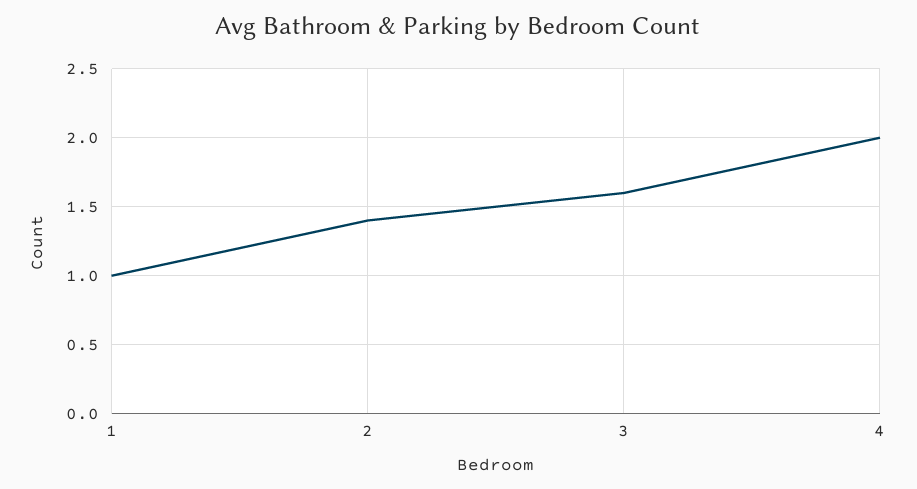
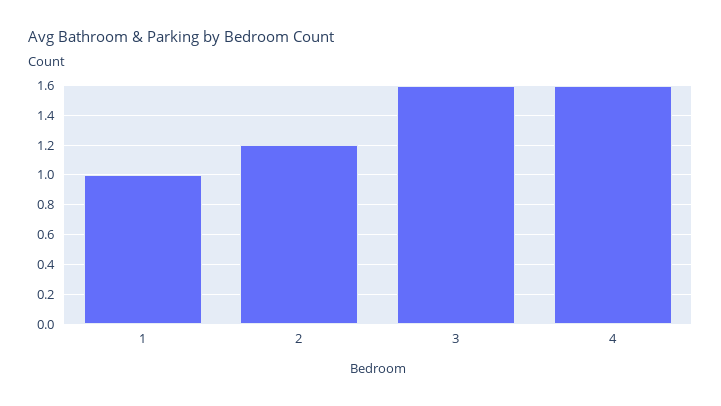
  {
    "1": 1,
-   "2": 1.4,
+   "2": 1.2,
    "3": 1.6,
-   "4": 2
+   "4": 1.6
  }

